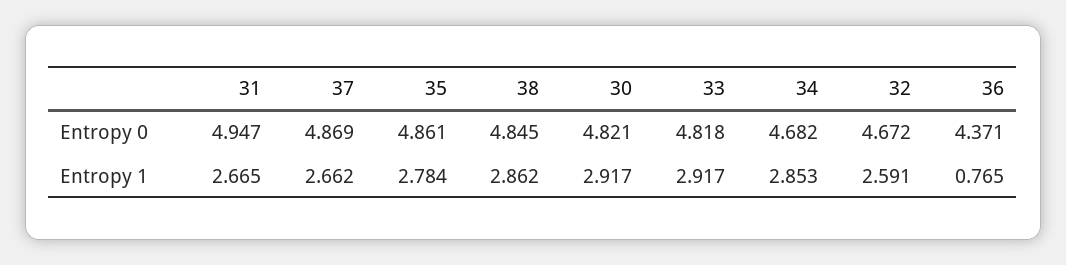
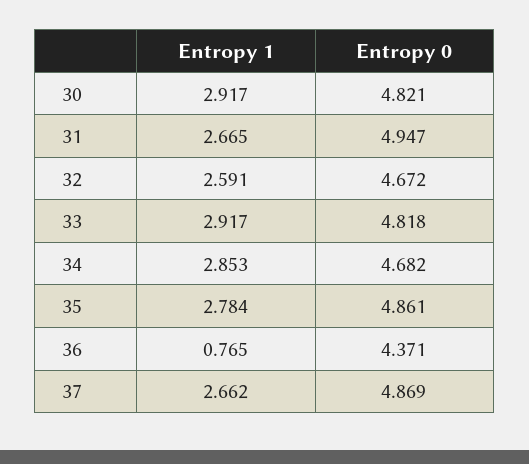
  {
    "31": {
      "Entropy 0": 4.947,
      "Entropy 1": 2.665
    },
    "37": {
      "Entropy 0": 4.869,
      "Entropy 1": 2.662
    },
    "35": {
      "Entropy 0": 4.861,
      "Entropy 1": 2.784
    },
-   "38": {
-     "Entropy 0": 4.845,
-     "Entropy 1": 2.862
-   },
    "30": {
      "Entropy 0": 4.821,
      "Entropy 1": 2.917
    },
    "33": {
      "Entropy 0": 4.818,
      "Entropy 1": 2.917
    },
    "34": {
      "Entropy 0": 4.682,
      "Entropy 1": 2.853
    },
    "32": {
      "Entropy 0": 4.672,
      "Entropy 1": 2.591
    },
    "36": {
      "Entropy 0": 4.371,
      "Entropy 1": 0.765
    }
  }

